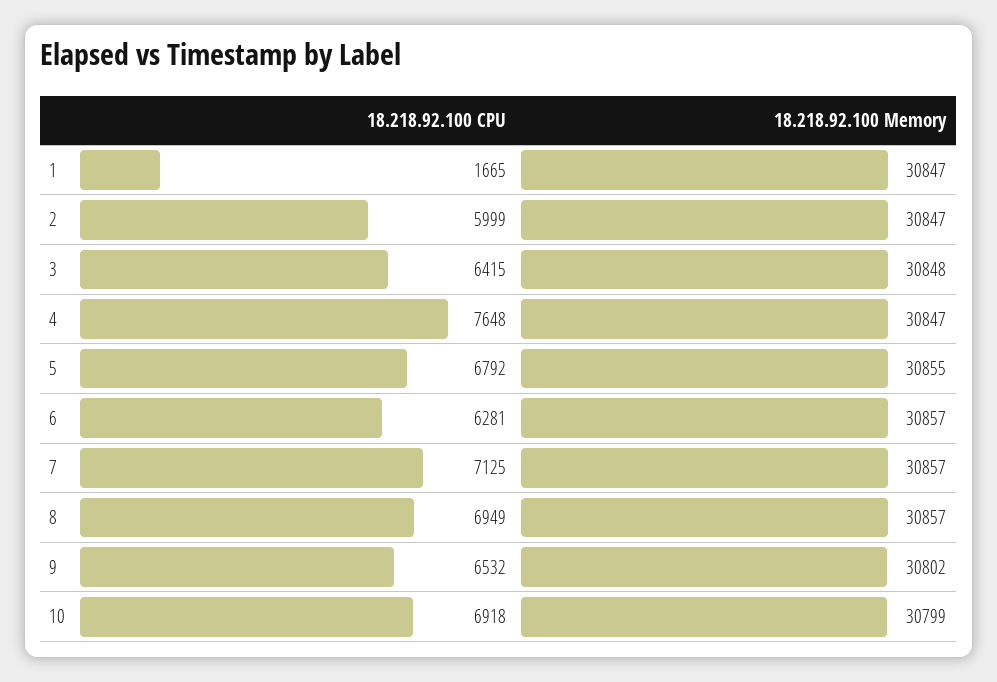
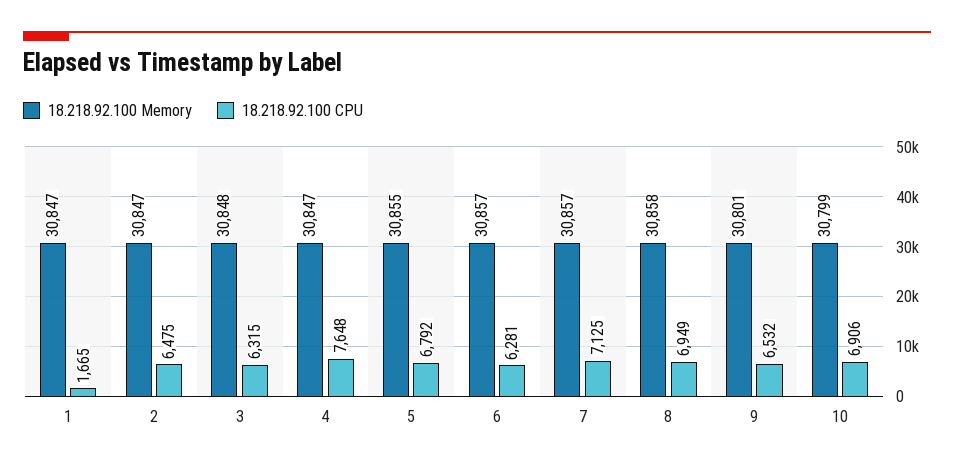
  {
    "18.218.92.100 CPU": {
      "1": 1665,
-     "2": 5999,
+     "2": 6475,
-     "3": 6415,
+     "3": 6315,
      "4": 7648,
      "5": 6792,
      "6": 6281,
      "7": 7125,
      "8": 6949,
      "9": 6532,
-     "10": 6918
+     "10": 6906
    },
    "18.218.92.100 Memory": {
      "1": 30847,
      "2": 30847,
      "3": 30848,
      "4": 30847,
      "5": 30855,
      "6": 30857,
      "7": 30857,
-     "8": 30857,
+     "8": 30858,
-     "9": 30802,
+     "9": 30801,
      "10": 30799
    }
  }

